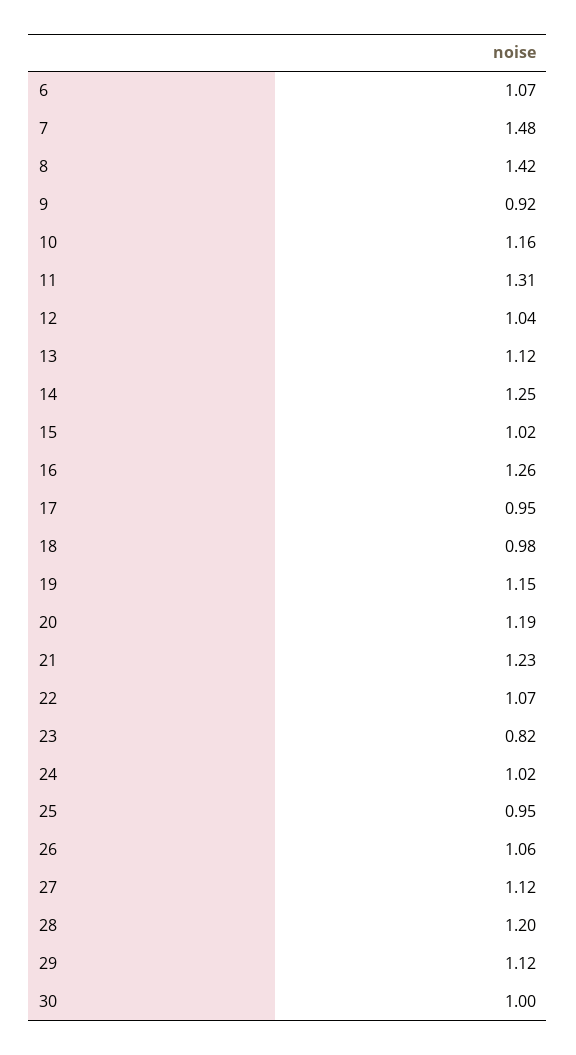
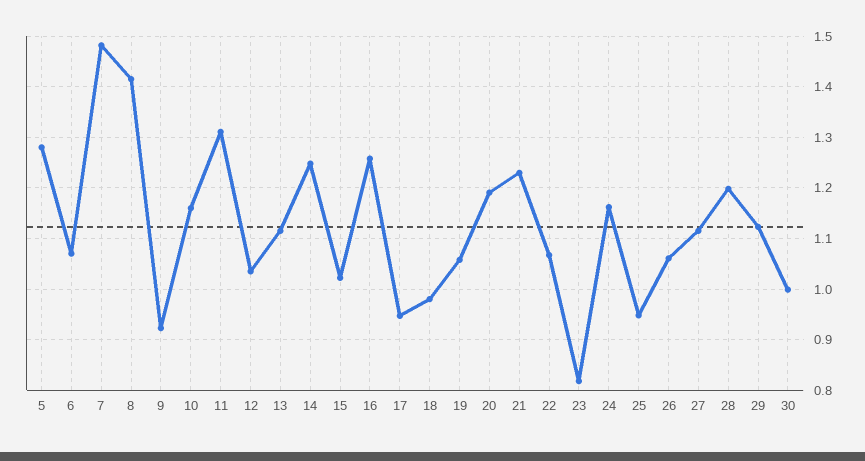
  {
    "6": 1.07,
    "7": 1.48,
    "8": 1.42,
    "9": 0.92,
    "10": 1.16,
    "11": 1.31,
    "12": 1.04,
    "13": 1.12,
    "14": 1.25,
    "15": 1.02,
    "16": 1.26,
    "17": 0.95,
    "18": 0.98,
-   "19": 1.15,
+   "19": 1.06,
    "20": 1.19,
    "21": 1.23,
    "22": 1.07,
    "23": 0.82,
-   "24": 1.02,
+   "24": 1.16,
    "25": 0.95,
    "26": 1.06,
    "27": 1.12,
    "28": 1.2,
    "29": 1.12,
-   "30": 1
+   "30": 1,
+   "5": 1.28
  }

